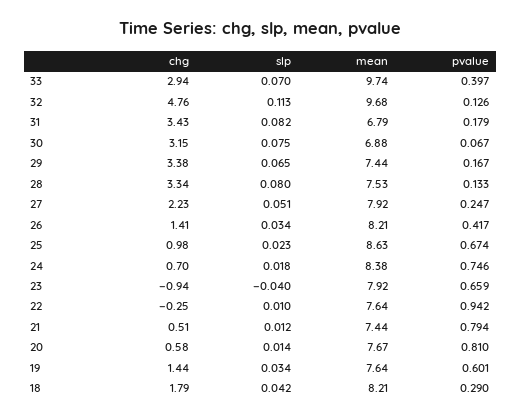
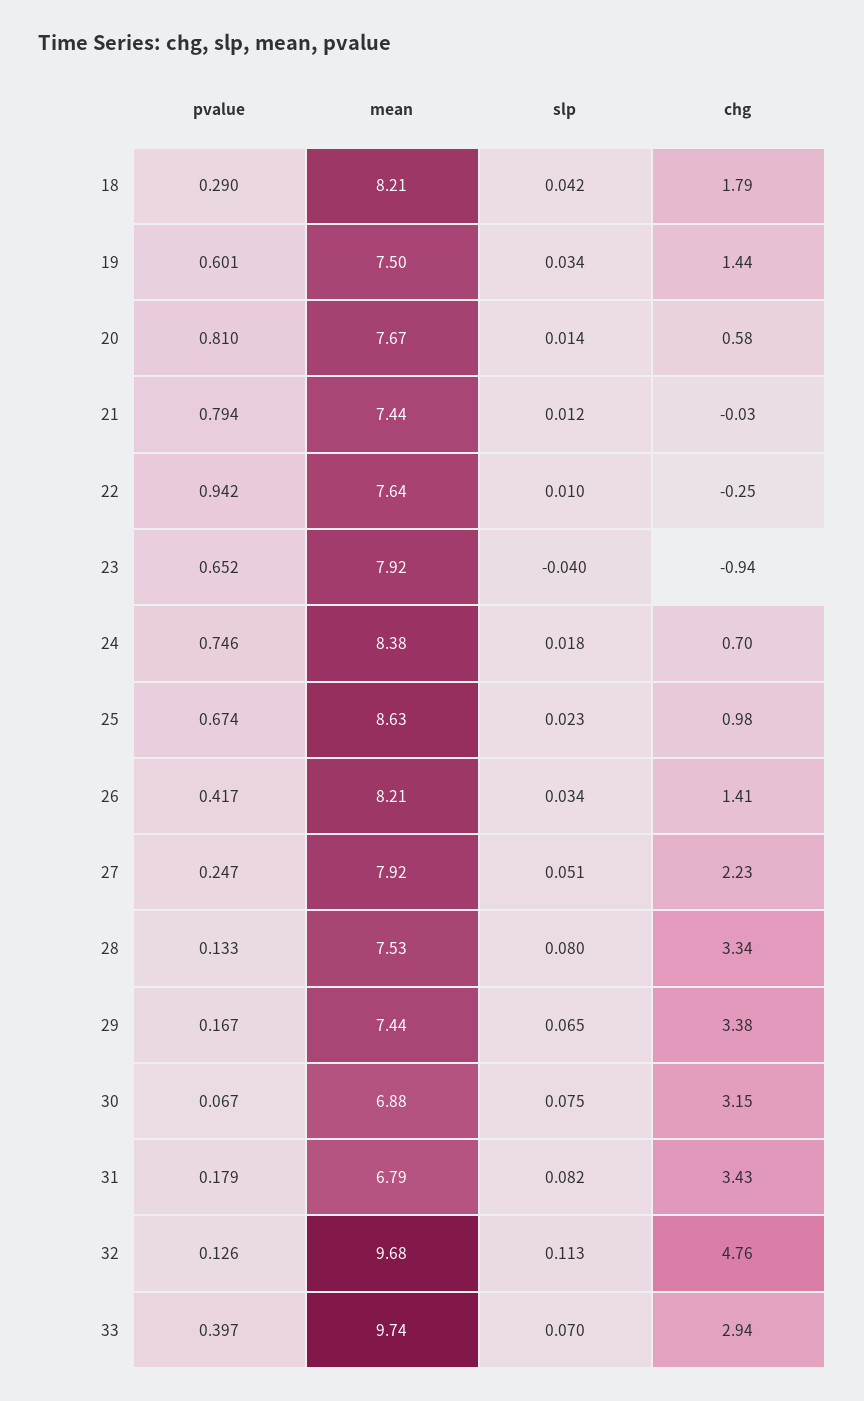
  {
    "chg": {
      "33": 2.94,
      "32": 4.76,
      "31": 3.43,
      "30": 3.15,
      "29": 3.38,
      "28": 3.34,
      "27": 2.23,
      "26": 1.41,
      "25": 0.98,
      "24": 0.7,
      "23": -0.94,
      "22": -0.25,
-     "21": 0.51,
+     "21": -0.03,
      "20": 0.58,
      "19": 1.44,
      "18": 1.79
    },
    "slp": {
      "33": 0.07,
      "32": 0.113,
      "31": 0.082,
      "30": 0.075,
      "29": 0.065,
      "28": 0.08,
      "27": 0.051,
      "26": 0.034,
      "25": 0.023,
      "24": 0.018,
      "23": -0.04,
      "22": 0.01,
      "21": 0.012,
      "20": 0.014,
      "19": 0.034,
      "18": 0.042
    },
    "mean": {
      "33": 9.74,
      "32": 9.68,
      "31": 6.79,
      "30": 6.88,
      "29": 7.44,
      "28": 7.53,
      "27": 7.92,
      "26": 8.21,
      "25": 8.63,
      "24": 8.38,
      "23": 7.92,
      "22": 7.64,
      "21": 7.44,
      "20": 7.67,
-     "19": 7.64,
+     "19": 7.5,
      "18": 8.21
    },
    "pvalue": {
      "33": 0.397,
      "32": 0.126,
      "31": 0.179,
      "30": 0.067,
      "29": 0.167,
      "28": 0.133,
      "27": 0.247,
      "26": 0.417,
      "25": 0.674,
      "24": 0.746,
-     "23": 0.659,
+     "23": 0.652,
      "22": 0.942,
      "21": 0.794,
      "20": 0.81,
      "19": 0.601,
      "18": 0.29
    }
  }

